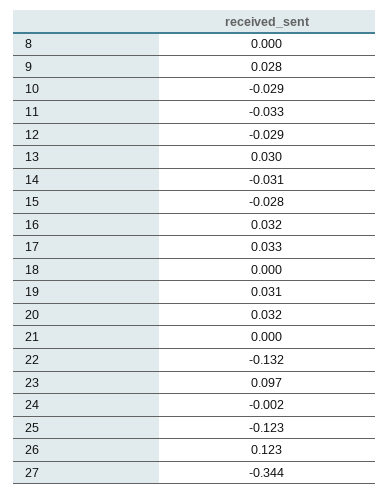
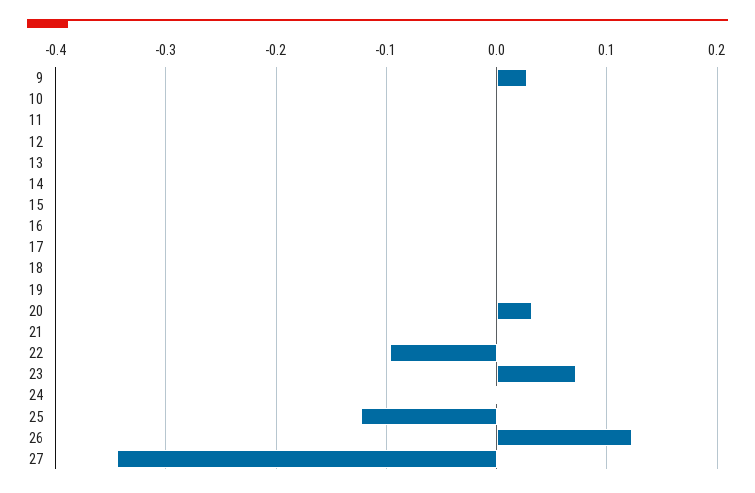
  {
-   "8": 0,
    "9": 0.028,
-   "10": -0.029,
+   "10": 0,
-   "11": -0.033,
+   "11": 0,
-   "12": -0.029,
+   "12": 0,
-   "13": 0.03,
+   "13": 0,
-   "14": -0.031,
+   "14": 0,
-   "15": -0.028,
+   "15": 0,
-   "16": 0.032,
+   "16": 0,
-   "17": 0.033,
+   "17": 0,
    "18": 0,
-   "19": 0.031,
+   "19": 0,
    "20": 0.032,
    "21": 0,
-   "22": -0.132,
+   "22": -0.1,
-   "23": 0.097,
+   "23": 0.07,
    "24": -0.002,
    "25": -0.123,
    "26": 0.123,
    "27": -0.344
  }

